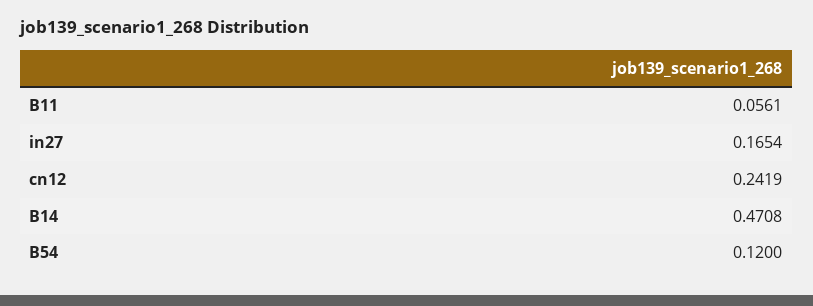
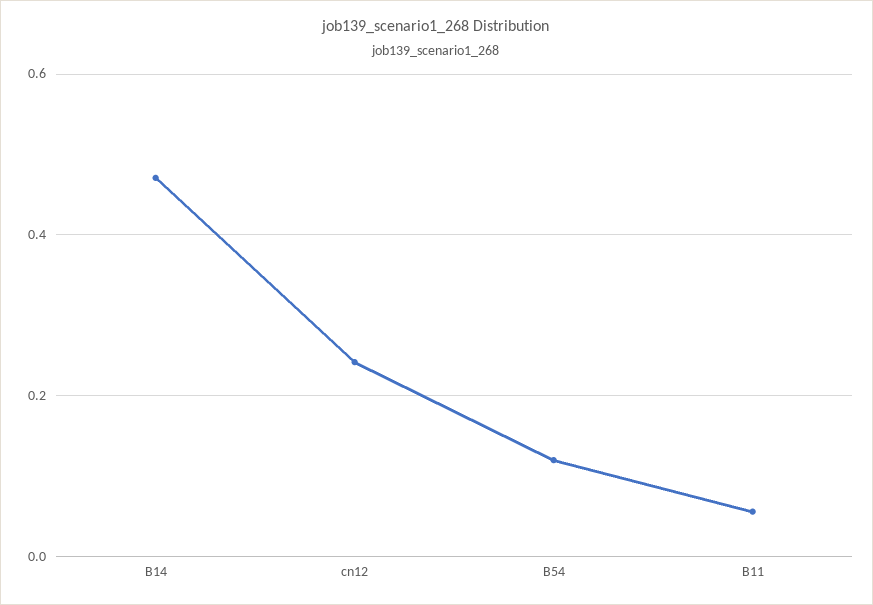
  {
    "B11": 0.0561,
-   "in27": 0.1654,
    "cn12": 0.2419,
    "B14": 0.4708,
    "B54": 0.12
  }

